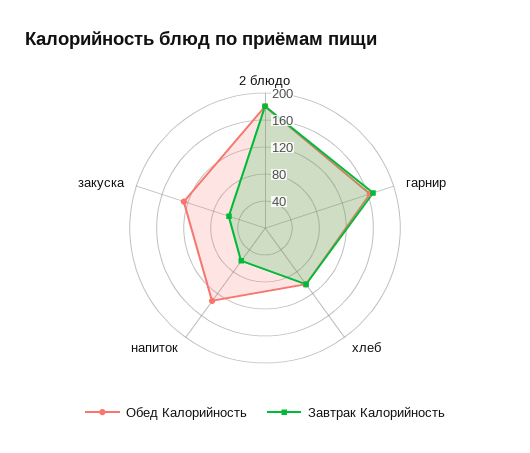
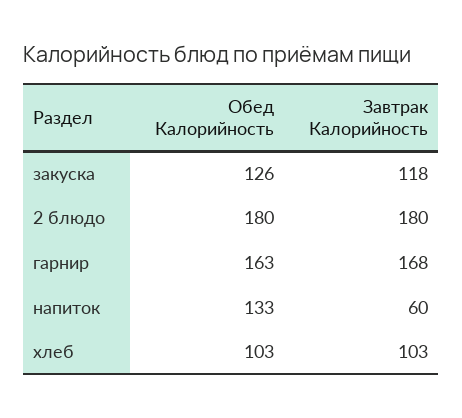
  {
    "Обед Калорийность": {
      "2 блюдо": 180,
      "гарнир": 163,
      "хлеб": 103,
      "напиток": 133,
      "закуска": 126
    },
    "Завтрак Калорийность": {
      "2 блюдо": 180,
      "гарнир": 168,
      "хлеб": 103,
      "напиток": 60,
-     "закуска": 60
+     "закуска": 118
    }
  }

